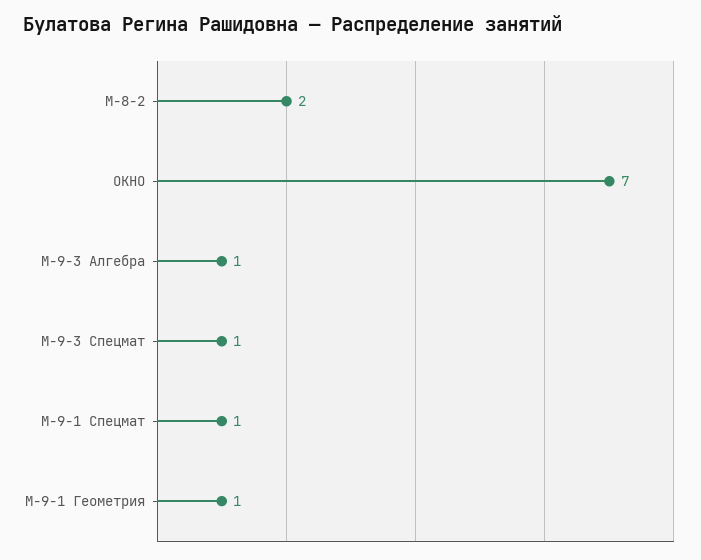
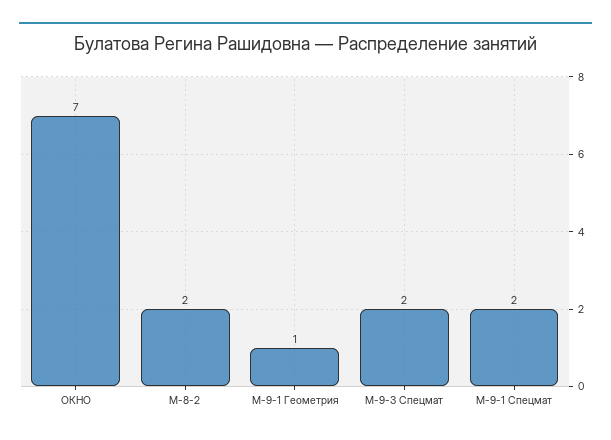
  {
    "М-8-2": 2,
    "ОКНО": 7,
-   "М-9-3 Алгебра": 1,
-   "М-9-3 Спецмат": 1,
+   "М-9-3 Спецмат": 2,
-   "М-9-1 Спецмат": 1,
+   "М-9-1 Спецмат": 2,
    "М-9-1 Геометрия": 1
  }

